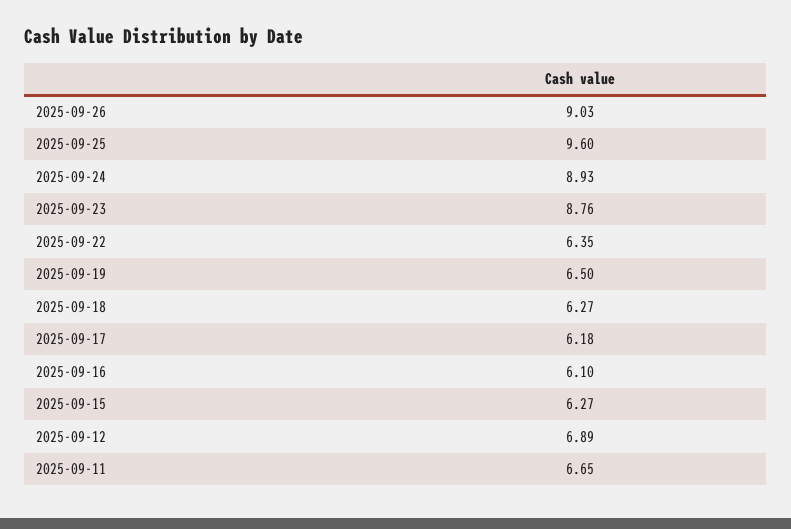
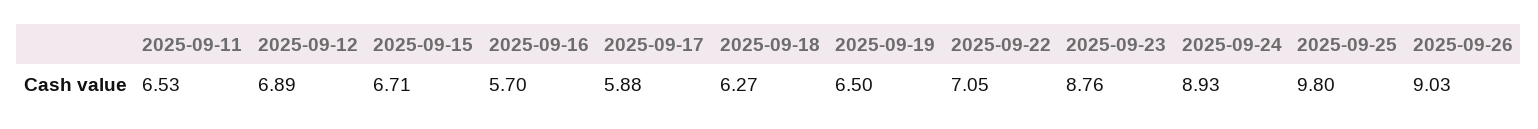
  {
    "2025-09-26": 9.03,
-   "2025-09-25": 9.6,
+   "2025-09-25": 9.8,
    "2025-09-24": 8.93,
    "2025-09-23": 8.76,
-   "2025-09-22": 6.35,
+   "2025-09-22": 7.05,
    "2025-09-19": 6.5,
    "2025-09-18": 6.27,
-   "2025-09-17": 6.18,
+   "2025-09-17": 5.88,
-   "2025-09-16": 6.1,
+   "2025-09-16": 5.7,
-   "2025-09-15": 6.27,
+   "2025-09-15": 6.71,
    "2025-09-12": 6.89,
-   "2025-09-11": 6.65
+   "2025-09-11": 6.53
  }

